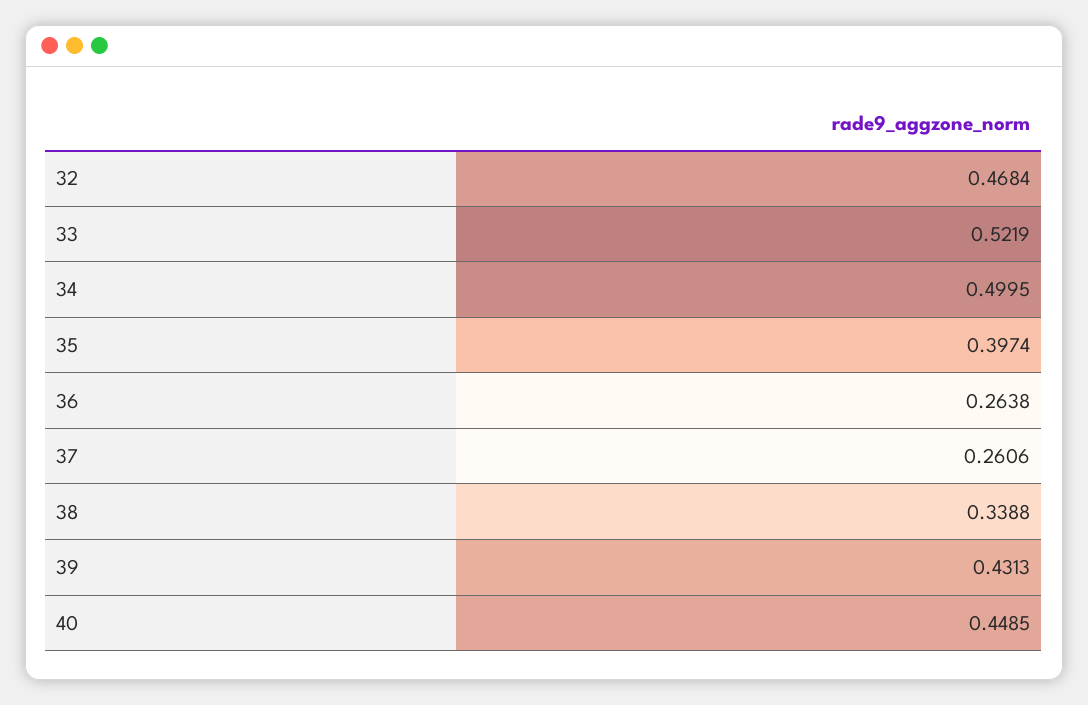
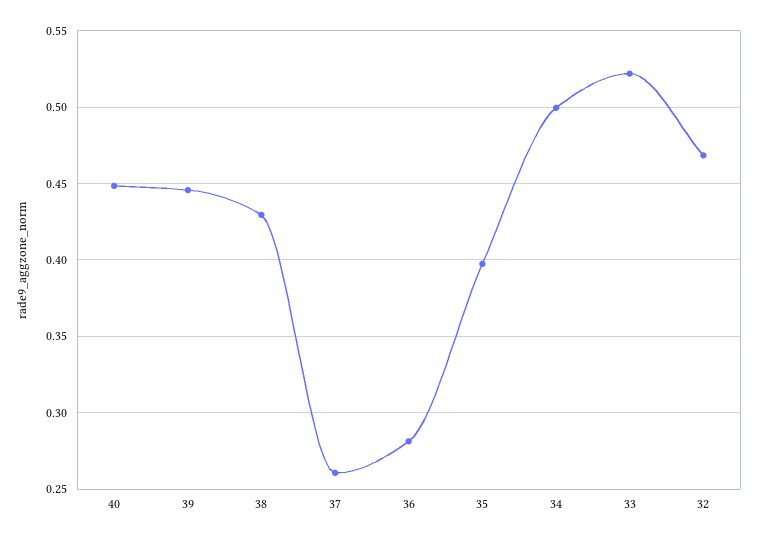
  {
    "32": 0.4684,
    "33": 0.5219,
    "34": 0.4995,
    "35": 0.3974,
-   "36": 0.2638,
+   "36": 0.28,
    "37": 0.2606,
-   "38": 0.3388,
+   "38": 0.43,
-   "39": 0.4313,
+   "39": 0.445,
    "40": 0.4485
  }

